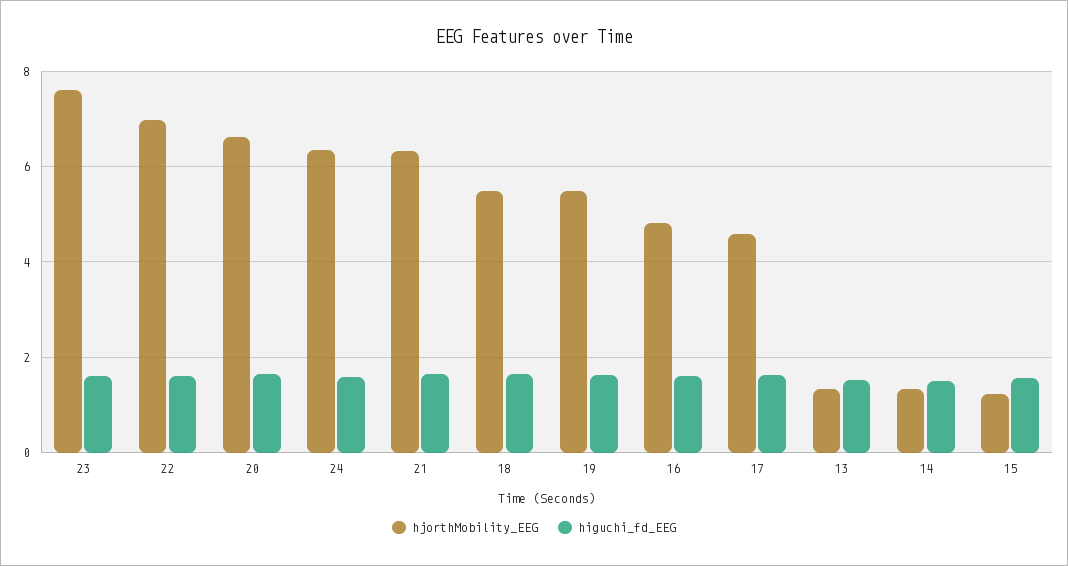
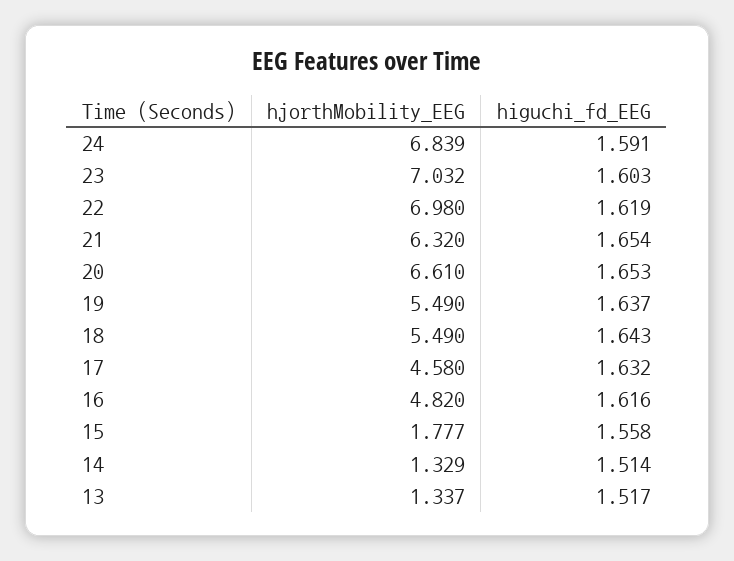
  {
    "hjorthMobility_EEG": {
-     "23": 7.6,
+     "23": 7.032,
      "22": 6.98,
      "20": 6.61,
-     "24": 6.4,
+     "24": 6.839,
      "21": 6.32,
      "18": 5.49,
      "19": 5.49,
      "16": 4.82,
      "17": 4.58,
      "13": 1.337,
      "14": 1.329,
-     "15": 1.2
+     "15": 1.777
    },
    "higuchi_fd_EEG": {
      "23": 1.603,
      "22": 1.619,
      "20": 1.653,
      "24": 1.591,
      "21": 1.654,
      "18": 1.643,
      "19": 1.637,
      "16": 1.616,
      "17": 1.632,
      "13": 1.517,
      "14": 1.514,
      "15": 1.558
    }
  }

